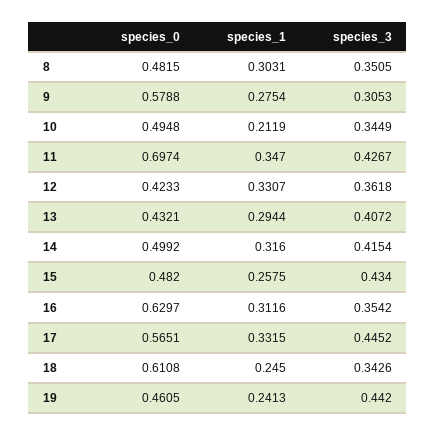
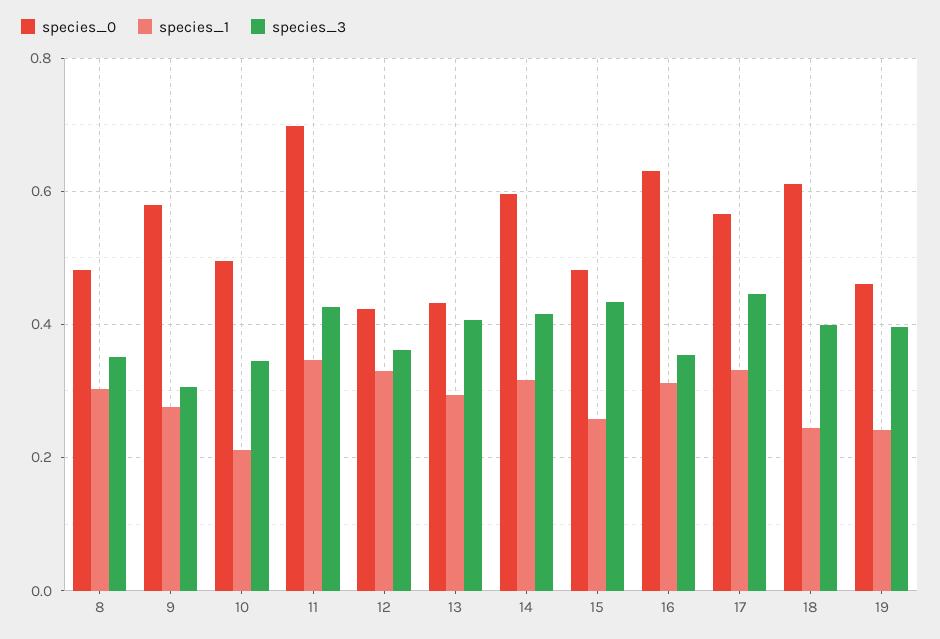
  {
    "species_0": {
      "8": 0.4815,
      "9": 0.5788,
      "10": 0.4948,
      "11": 0.6974,
      "12": 0.4233,
      "13": 0.4321,
-     "14": 0.4992,
+     "14": 0.6,
      "15": 0.482,
      "16": 0.6297,
      "17": 0.5651,
      "18": 0.6108,
      "19": 0.4605
    },
    "species_1": {
      "8": 0.3031,
      "9": 0.2754,
      "10": 0.2119,
      "11": 0.347,
      "12": 0.3307,
      "13": 0.2944,
      "14": 0.316,
      "15": 0.2575,
      "16": 0.3116,
      "17": 0.3315,
      "18": 0.245,
      "19": 0.2413
    },
    "species_3": {
      "8": 0.3505,
      "9": 0.3053,
      "10": 0.3449,
      "11": 0.4267,
      "12": 0.3618,
      "13": 0.4072,
      "14": 0.4154,
      "15": 0.434,
      "16": 0.3542,
      "17": 0.4452,
-     "18": 0.3426,
+     "18": 0.4,
-     "19": 0.442
+     "19": 0.4
    }
  }

